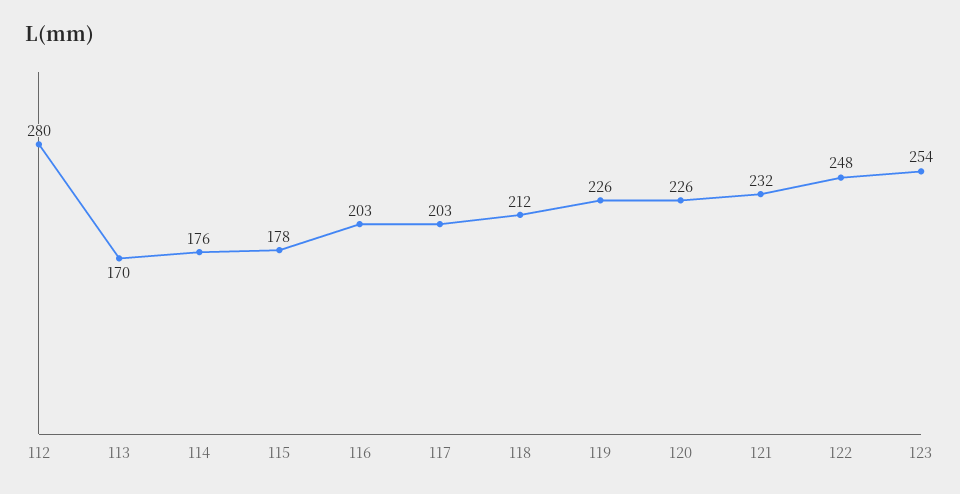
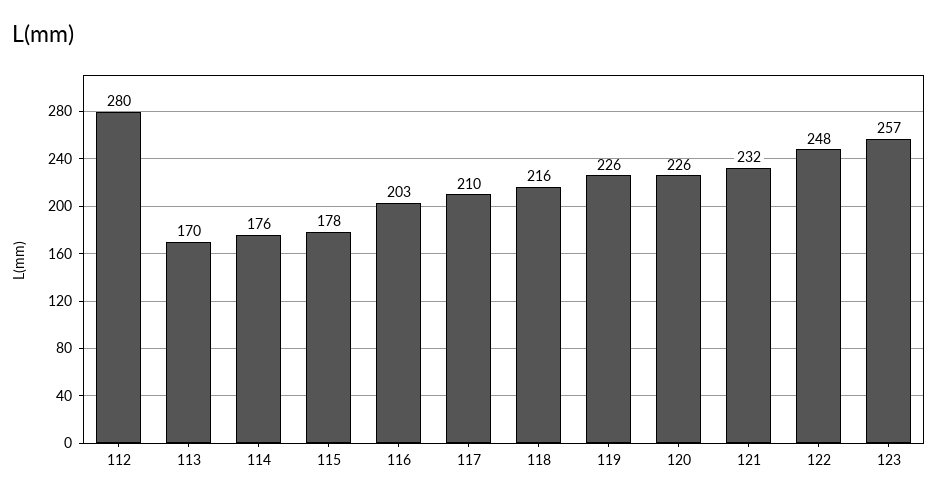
  {
    "112": 280,
    "113": 170,
    "114": 176,
    "115": 178,
    "116": 203,
-   "117": 203,
+   "117": 210,
-   "118": 212,
+   "118": 216,
    "119": 226,
    "120": 226,
    "121": 232,
    "122": 248,
-   "123": 254
+   "123": 257
  }

